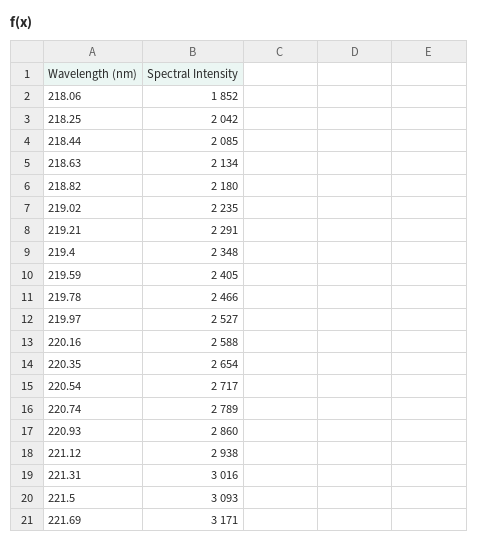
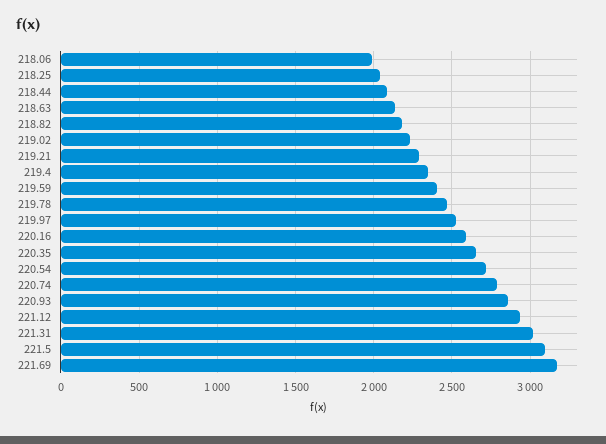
  {
-   "218.06": 1852,
+   "218.06": 2000,
    "218.25": 2042,
    "218.44": 2085,
    "218.63": 2134,
    "218.82": 2180,
    "219.02": 2235,
    "219.21": 2291,
    "219.4": 2348,
    "219.59": 2405,
    "219.78": 2466,
    "219.97": 2527,
    "220.16": 2588,
    "220.35": 2654,
    "220.54": 2717,
    "220.74": 2789,
    "220.93": 2860,
    "221.12": 2938,
    "221.31": 3016,
    "221.5": 3093,
    "221.69": 3171
  }

